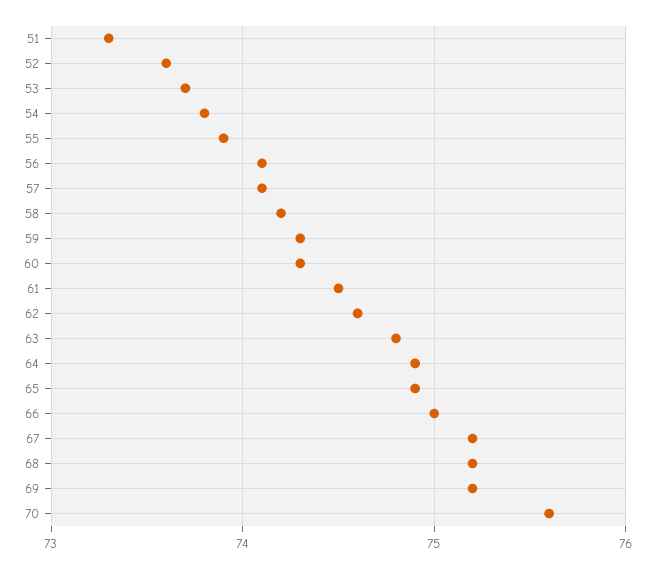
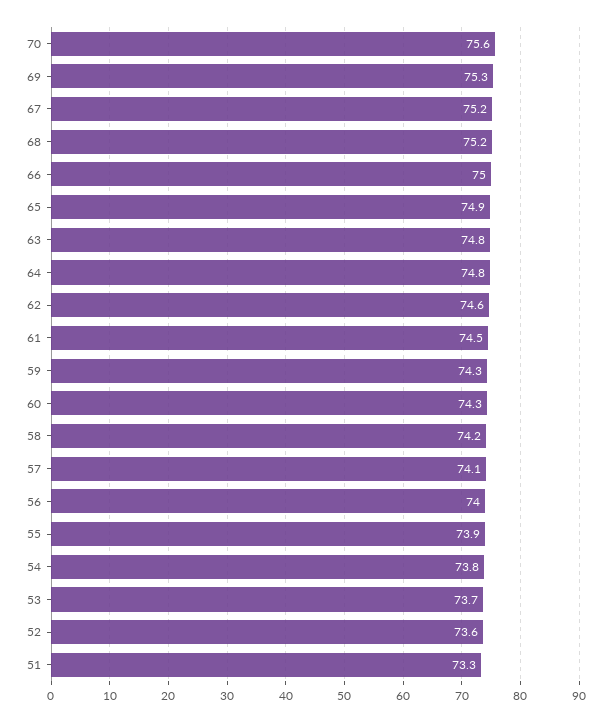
  {
    "51": 73.3,
    "52": 73.6,
    "53": 73.7,
    "54": 73.8,
    "55": 73.9,
-   "56": 74.1,
+   "56": 74,
    "57": 74.1,
    "58": 74.2,
    "59": 74.3,
    "60": 74.3,
    "61": 74.5,
    "62": 74.6,
    "63": 74.8,
-   "64": 74.9,
+   "64": 74.8,
    "65": 74.9,
    "66": 75,
    "67": 75.2,
    "68": 75.2,
-   "69": 75.2,
+   "69": 75.3,
    "70": 75.6
  }

